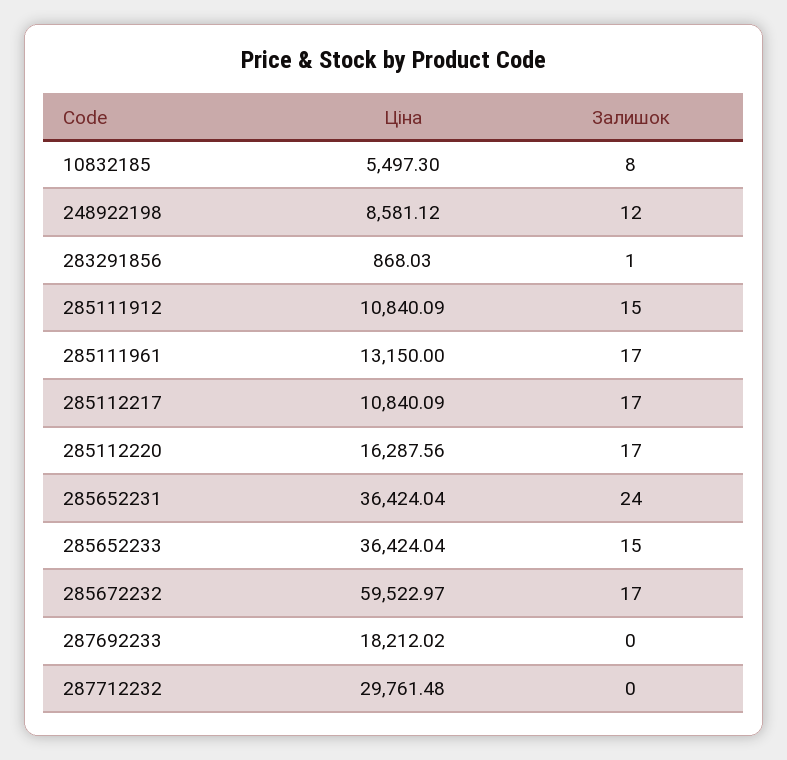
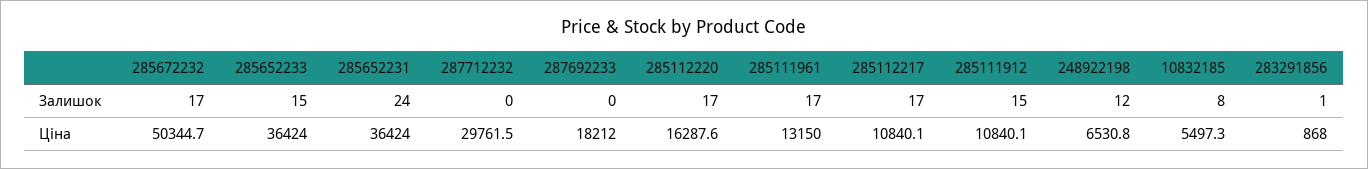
  {
    "Ціна": {
      "10832185": 5497.3,
-     "248922198": 8581.12,
+     "248922198": 6530.8,
      "283291856": 868.03,
      "285111912": 10840.09,
      "285111961": 13150,
      "285112217": 10840.09,
      "285112220": 16287.56,
      "285652231": 36424.04,
      "285652233": 36424.04,
-     "285672232": 59522.97,
+     "285672232": 50344.7,
      "287692233": 18212.02,
      "287712232": 29761.48
    },
    "Залишок": {
      "10832185": 8,
      "248922198": 12,
      "283291856": 1,
      "285111912": 15,
      "285111961": 17,
      "285112217": 17,
      "285112220": 17,
      "285652231": 24,
      "285652233": 15,
      "285672232": 17,
      "287692233": 0,
      "287712232": 0
    }
  }

